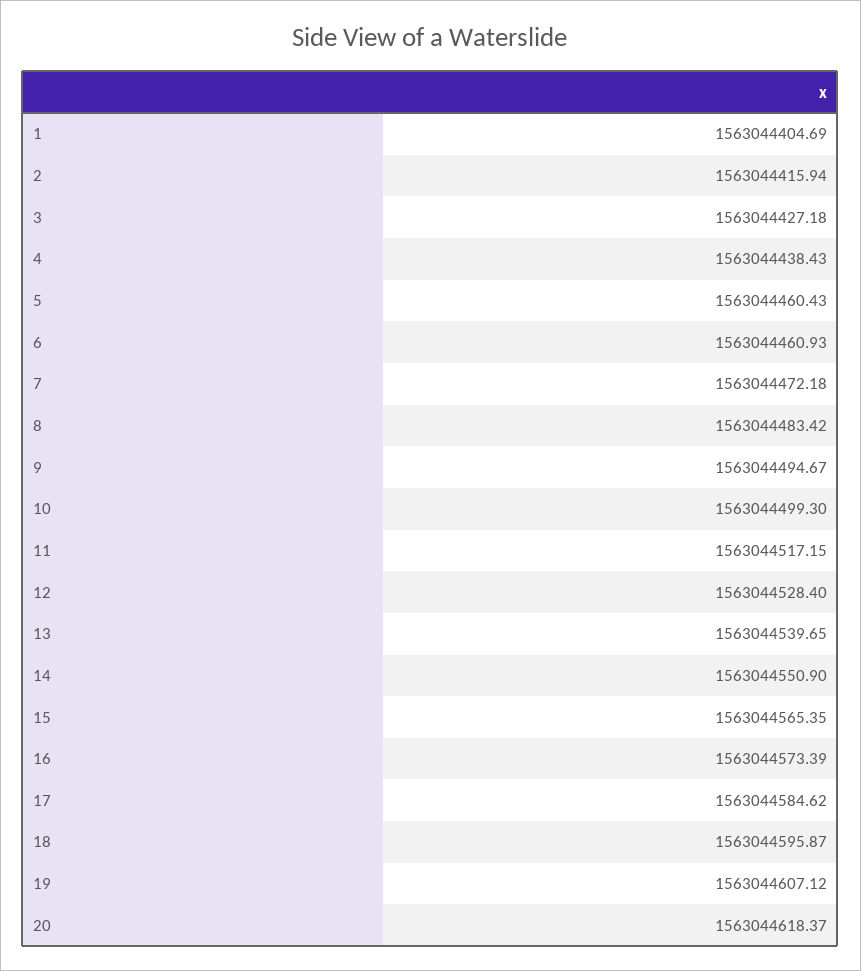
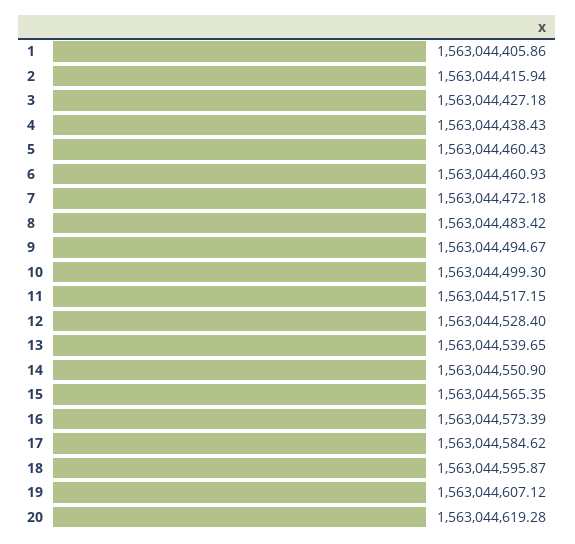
  {
-   "1": 1563044404.69,
+   "1": 1563044405.86,
    "2": 1563044415.94,
    "3": 1563044427.18,
    "4": 1563044438.43,
    "5": 1563044460.43,
    "6": 1563044460.93,
    "7": 1563044472.18,
    "8": 1563044483.42,
    "9": 1563044494.67,
    "10": 1563044499.3,
    "11": 1563044517.15,
    "12": 1563044528.4,
    "13": 1563044539.65,
    "14": 1563044550.9,
    "15": 1563044565.35,
    "16": 1563044573.39,
    "17": 1563044584.62,
    "18": 1563044595.87,
    "19": 1563044607.12,
-   "20": 1563044618.37
+   "20": 1563044619.28
  }

